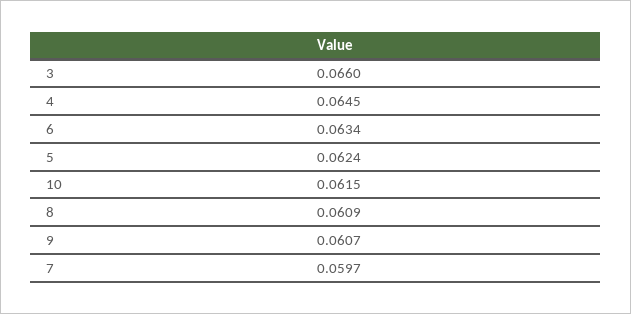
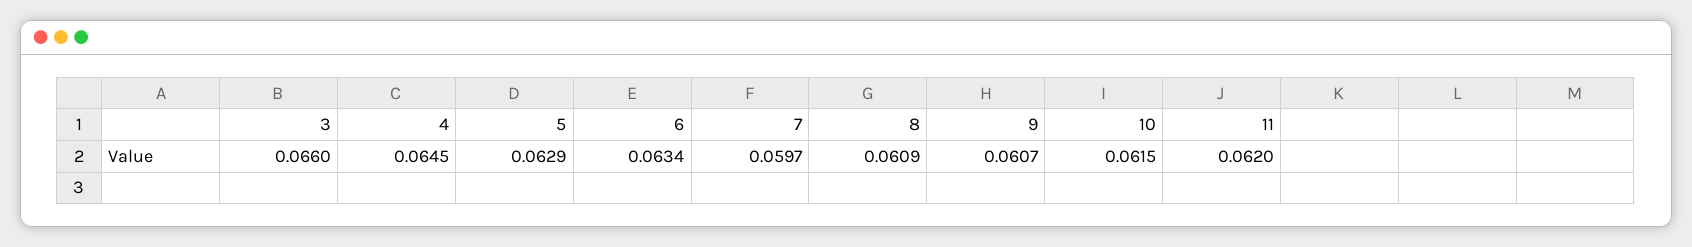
  {
    "3": 0.066,
    "4": 0.0645,
    "6": 0.0634,
-   "5": 0.0624,
+   "5": 0.0629,
    "10": 0.0615,
    "8": 0.0609,
    "9": 0.0607,
-   "7": 0.0597
+   "7": 0.0597,
+   "11": 0.062
  }

